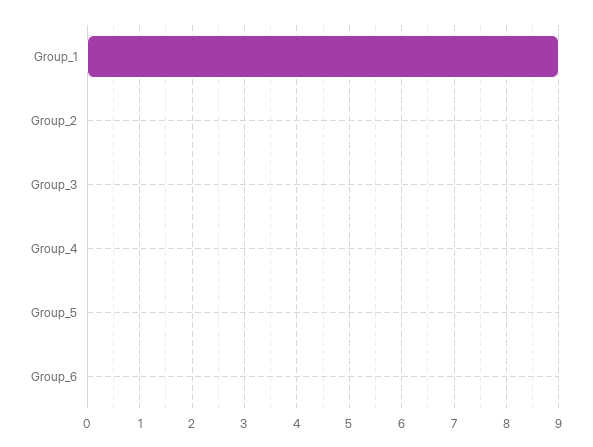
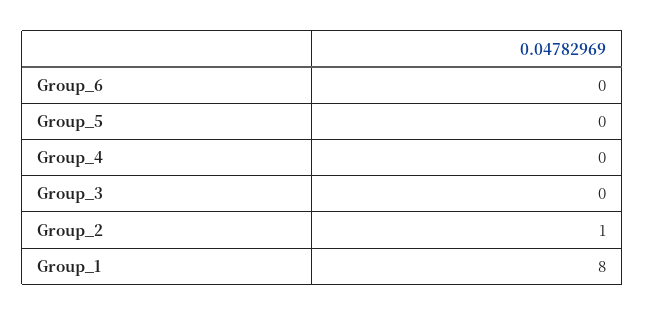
  {
-   "Group_1": 9,
+   "Group_1": 8,
-   "Group_2": 0,
+   "Group_2": 1,
    "Group_3": 0,
    "Group_4": 0,
    "Group_5": 0,
    "Group_6": 0
  }

